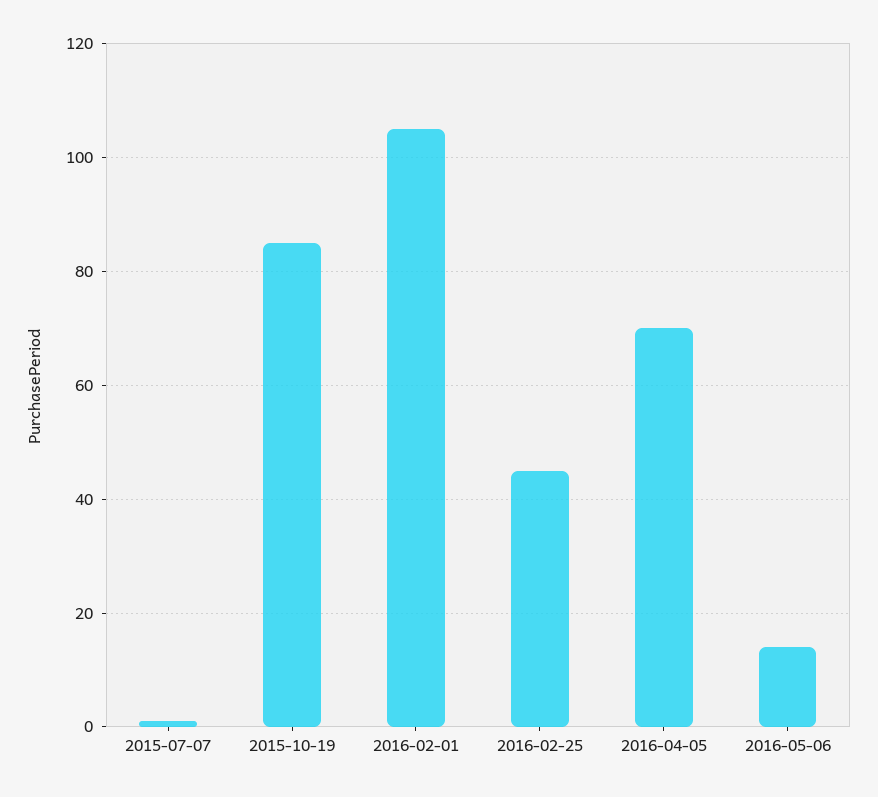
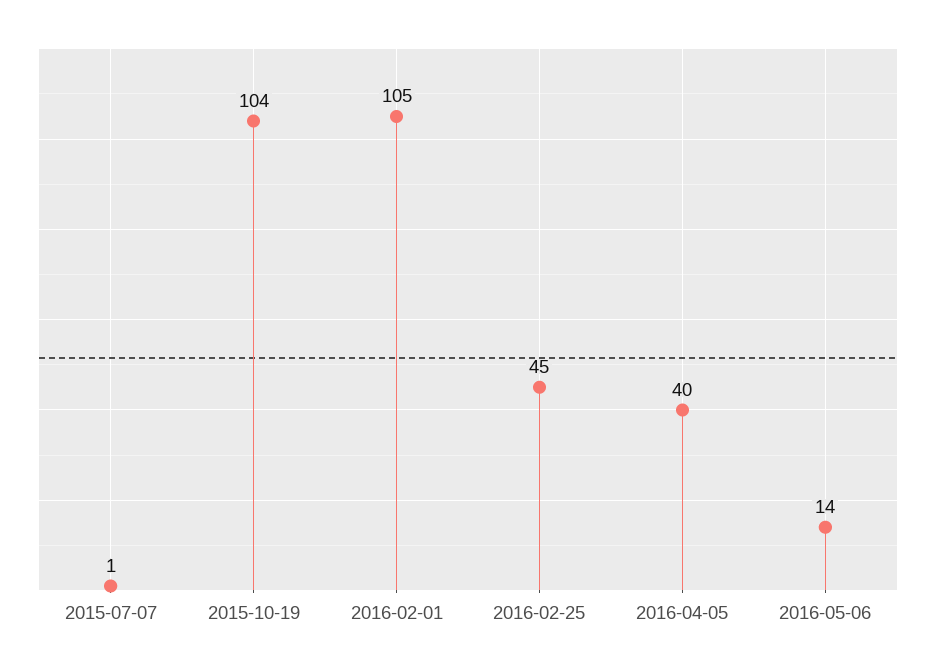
  {
    "2015-07-07": 1,
-   "2015-10-19": 85,
+   "2015-10-19": 104,
    "2016-02-01": 105,
    "2016-02-25": 45,
-   "2016-04-05": 70,
+   "2016-04-05": 40,
    "2016-05-06": 14
  }

